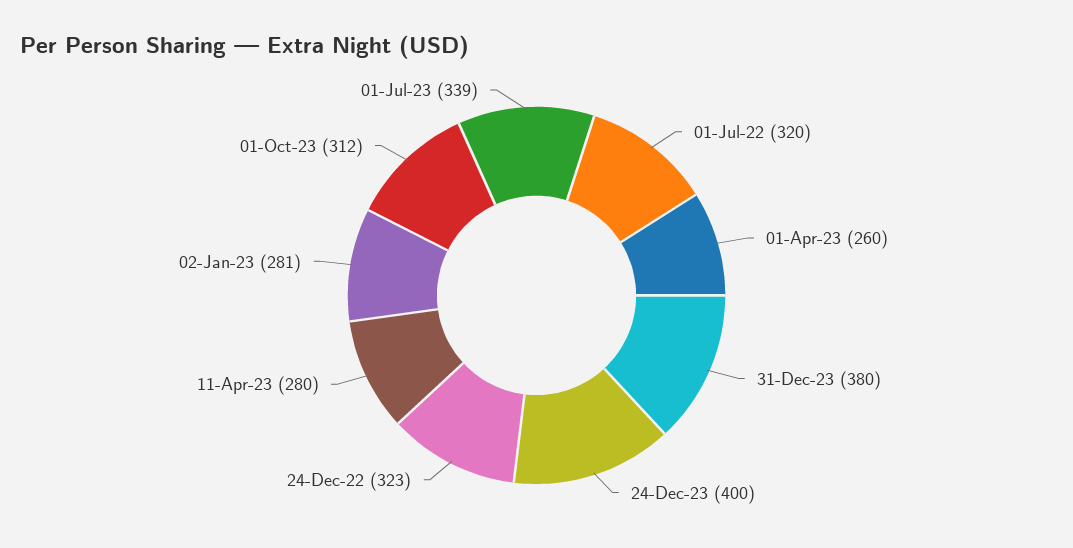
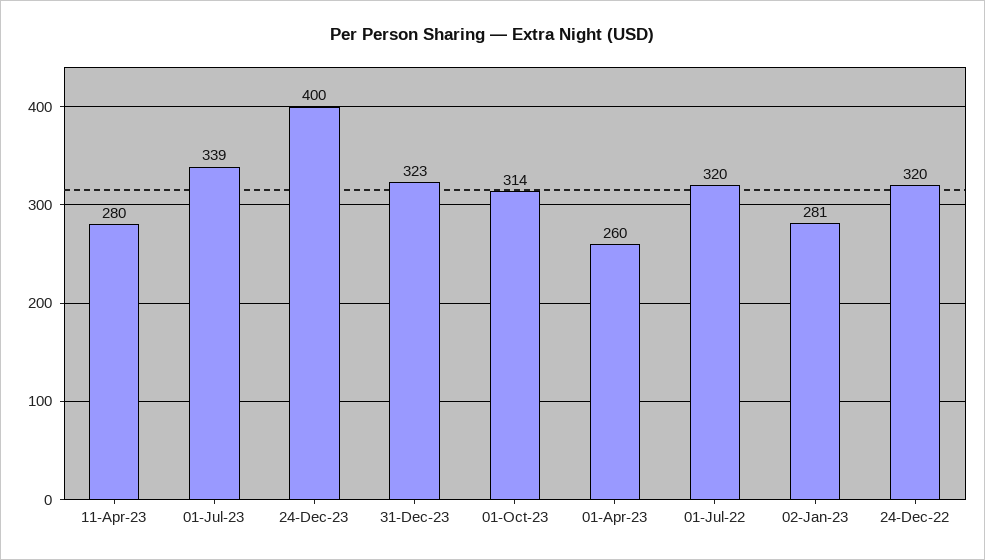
  {
    "01-Jul-22": 320,
    "01-Apr-23": 260,
-   "31-Dec-23": 380,
+   "31-Dec-23": 323,
    "24-Dec-23": 400,
-   "24-Dec-22": 323,
+   "24-Dec-22": 320,
    "11-Apr-23": 280,
    "02-Jan-23": 281,
-   "01-Oct-23": 312,
+   "01-Oct-23": 314,
    "01-Jul-23": 339
  }

